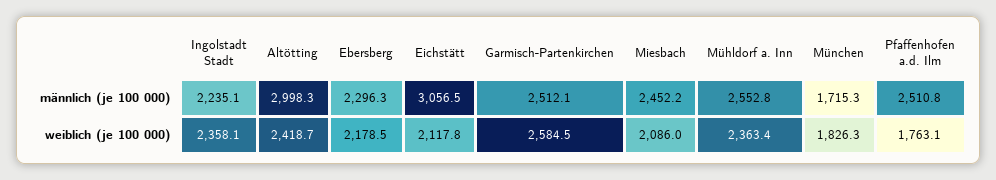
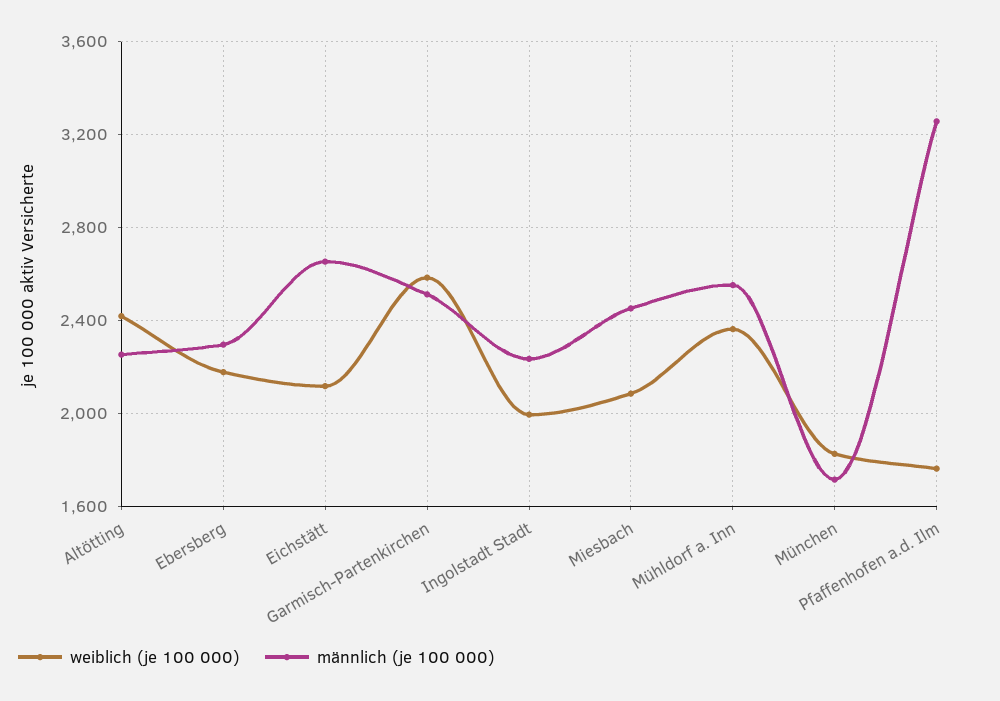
  {
    "männlich (je 100 000)": {
      "Ingolstadt Stadt": 2235.1,
-     "Altötting": 2998.3,
+     "Altötting": 2250,
      "Ebersberg": 2296.3,
-     "Eichstätt": 3056.5,
+     "Eichstätt": 2650,
      "Garmisch-Partenkirchen": 2512.1,
      "Miesbach": 2452.2,
      "Mühldorf a. Inn": 2552.8,
      "München": 1715.3,
-     "Pfaffenhofen a.d. Ilm": 2510.8
+     "Pfaffenhofen a.d. Ilm": 3250
    },
    "weiblich (je 100 000)": {
-     "Ingolstadt Stadt": 2358.1,
+     "Ingolstadt Stadt": 2000,
      "Altötting": 2418.7,
      "Ebersberg": 2178.5,
      "Eichstätt": 2117.8,
      "Garmisch-Partenkirchen": 2584.5,
      "Miesbach": 2086,
      "Mühldorf a. Inn": 2363.4,
      "München": 1826.3,
      "Pfaffenhofen a.d. Ilm": 1763.1
    }
  }

